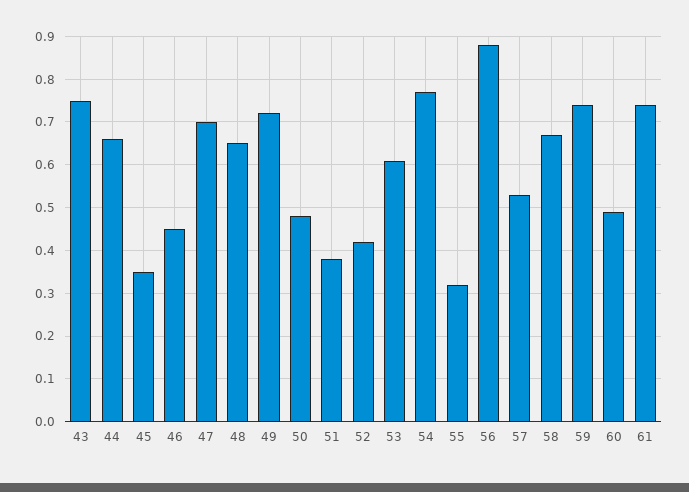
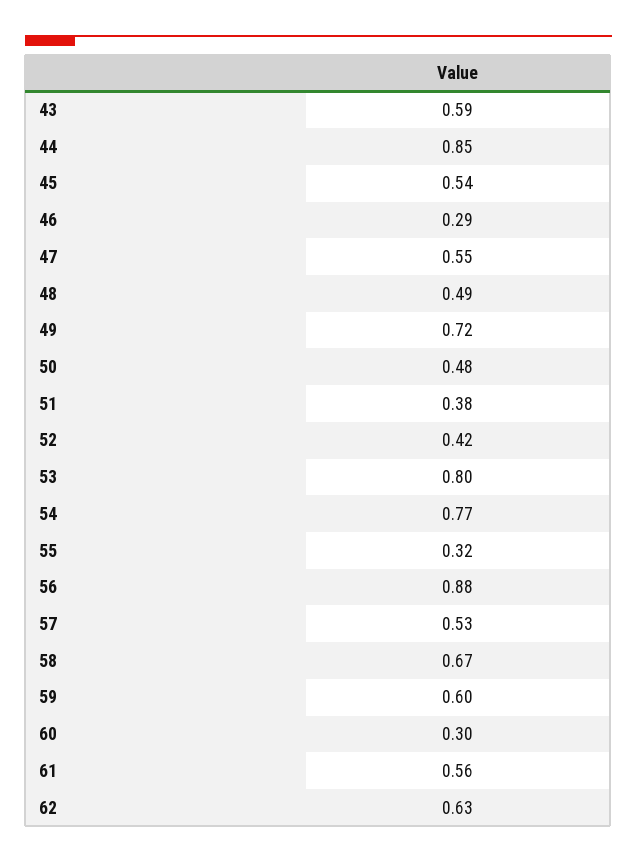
  {
-   "43": 0.75,
+   "43": 0.59,
-   "44": 0.65,
+   "44": 0.85,
-   "45": 0.35,
+   "45": 0.54,
-   "46": 0.45,
+   "46": 0.29,
-   "47": 0.7,
+   "47": 0.55,
-   "48": 0.65,
+   "48": 0.49,
    "49": 0.72,
    "50": 0.48,
    "51": 0.38,
    "52": 0.42,
-   "53": 0.6,
+   "53": 0.8,
    "54": 0.77,
    "55": 0.32,
    "56": 0.88,
    "57": 0.53,
    "58": 0.67,
-   "59": 0.75,
+   "59": 0.6,
-   "60": 0.5,
+   "60": 0.3,
-   "61": 0.75
+   "61": 0.56,
+   "62": 0.63
  }

